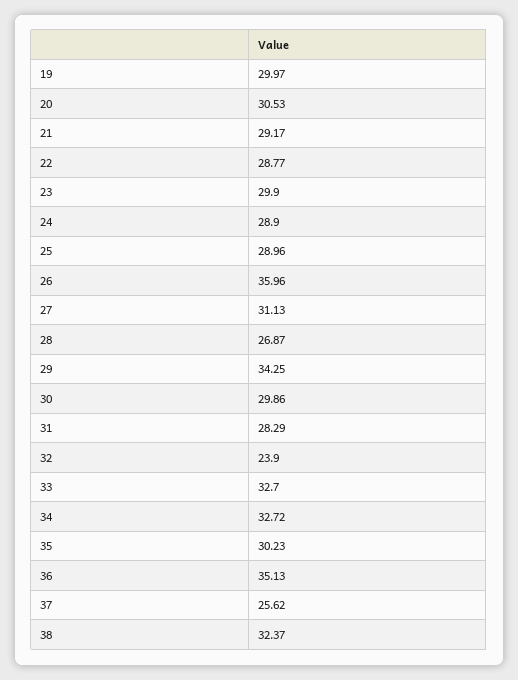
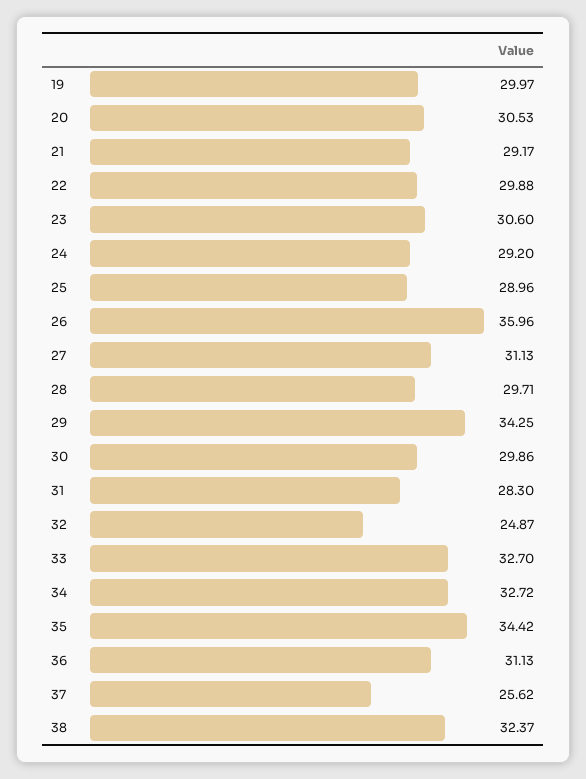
  {
    "19": 29.97,
    "20": 30.53,
    "21": 29.17,
-   "22": 28.77,
+   "22": 29.88,
-   "23": 29.9,
+   "23": 30.6,
-   "24": 28.9,
+   "24": 29.2,
    "25": 28.96,
    "26": 35.96,
    "27": 31.13,
-   "28": 26.87,
+   "28": 29.71,
    "29": 34.25,
    "30": 29.86,
-   "31": 28.29,
+   "31": 28.3,
-   "32": 23.9,
+   "32": 24.87,
    "33": 32.7,
    "34": 32.72,
-   "35": 30.23,
+   "35": 34.42,
-   "36": 35.13,
+   "36": 31.13,
    "37": 25.62,
    "38": 32.37
  }

